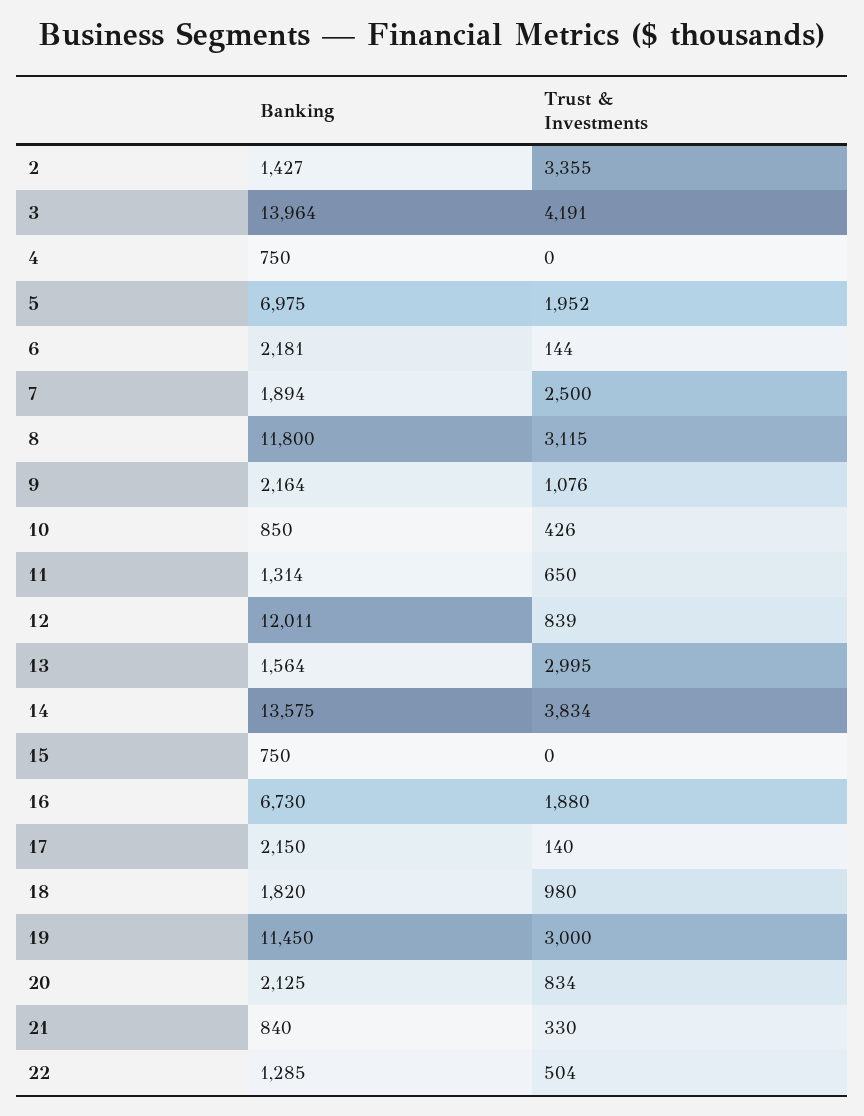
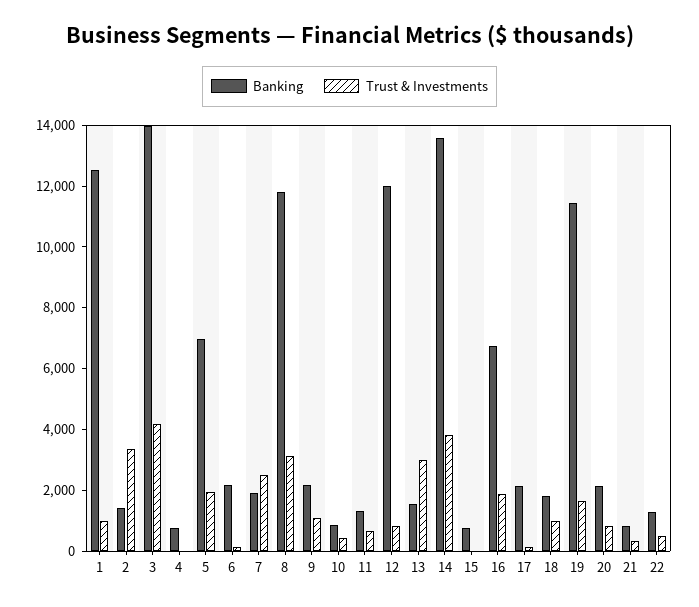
  {
    "Banking": {
      "2": 1427,
      "3": 13964,
      "4": 750,
      "5": 6975,
      "6": 2181,
      "7": 1894,
      "8": 11800,
      "9": 2164,
      "10": 850,
      "11": 1314,
      "12": 12011,
      "13": 1564,
      "14": 13575,
      "15": 750,
      "16": 6730,
      "17": 2150,
      "18": 1820,
      "19": 11450,
      "20": 2125,
      "21": 840,
-     "22": 1285
+     "22": 1285,
+     "1": 12500
    },
    "Trust & Investments": {
      "2": 3355,
      "3": 4191,
      "4": 0,
      "5": 1952,
      "6": 144,
      "7": 2500,
      "8": 3115,
      "9": 1076,
      "10": 426,
      "11": 650,
      "12": 839,
      "13": 2995,
      "14": 3834,
      "15": 0,
      "16": 1880,
      "17": 140,
      "18": 980,
-     "19": 3000,
+     "19": 1500,
      "20": 834,
      "21": 330,
-     "22": 504
+     "22": 504,
+     "1": 1000
    }
  }

